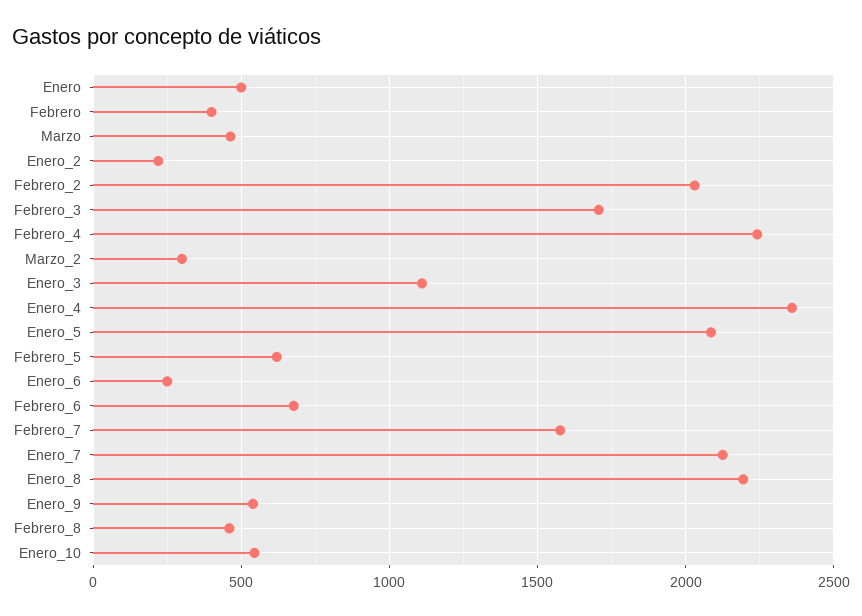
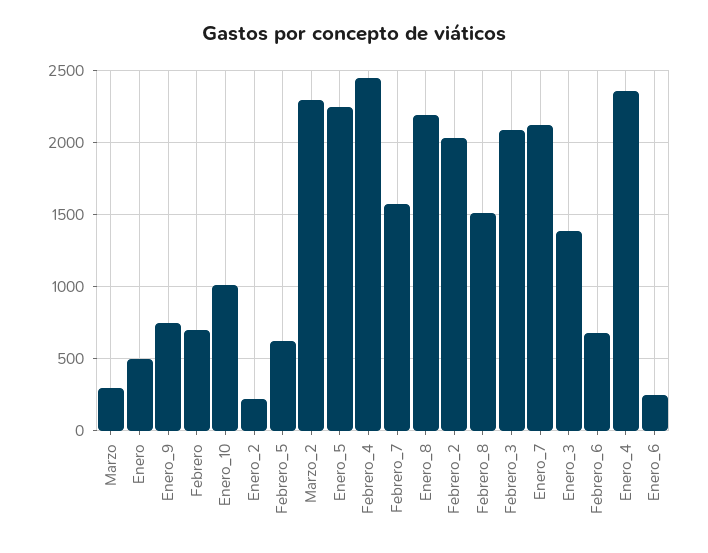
  {
    "Enero": 500,
-   "Febrero": 400,
+   "Febrero": 700,
-   "Marzo": 450,
+   "Marzo": 300,
    "Enero_2": 200,
    "Febrero_2": 2050,
-   "Febrero_3": 1700,
+   "Febrero_3": 2100,
-   "Febrero_4": 2250,
+   "Febrero_4": 2450,
-   "Marzo_2": 300,
+   "Marzo_2": 2300,
-   "Enero_3": 1100,
+   "Enero_3": 1400,
    "Enero_4": 2350,
-   "Enero_5": 2100,
+   "Enero_5": 2250,
    "Febrero_5": 600,
    "Enero_6": 250,
    "Febrero_6": 700,
    "Febrero_7": 1600,
    "Enero_7": 2150,
    "Enero_8": 2200,
-   "Enero_9": 550,
+   "Enero_9": 750,
-   "Febrero_8": 450,
+   "Febrero_8": 1500,
-   "Enero_10": 550
+   "Enero_10": 1000
  }

